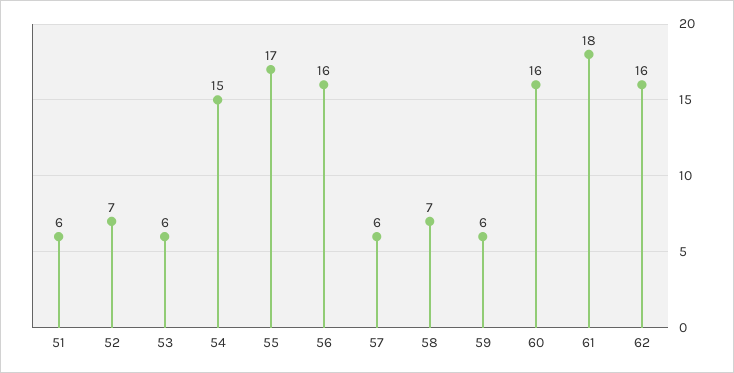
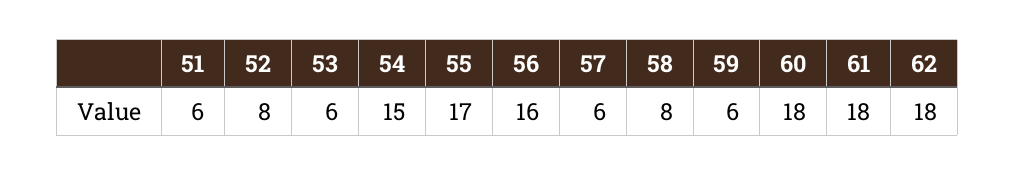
  {
    "51": 6,
-   "52": 7,
+   "52": 8,
    "53": 6,
    "54": 15,
    "55": 17,
    "56": 16,
    "57": 6,
-   "58": 7,
+   "58": 8,
    "59": 6,
-   "60": 16,
+   "60": 18,
    "61": 18,
-   "62": 16
+   "62": 18
  }

